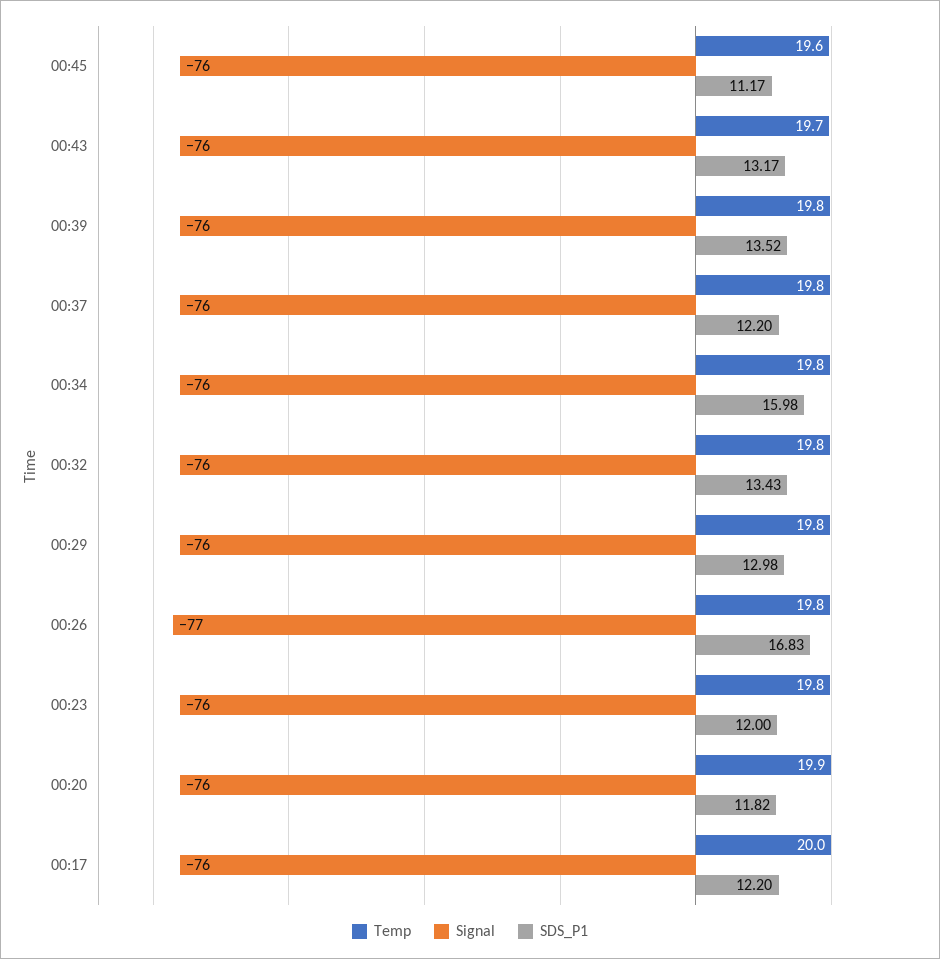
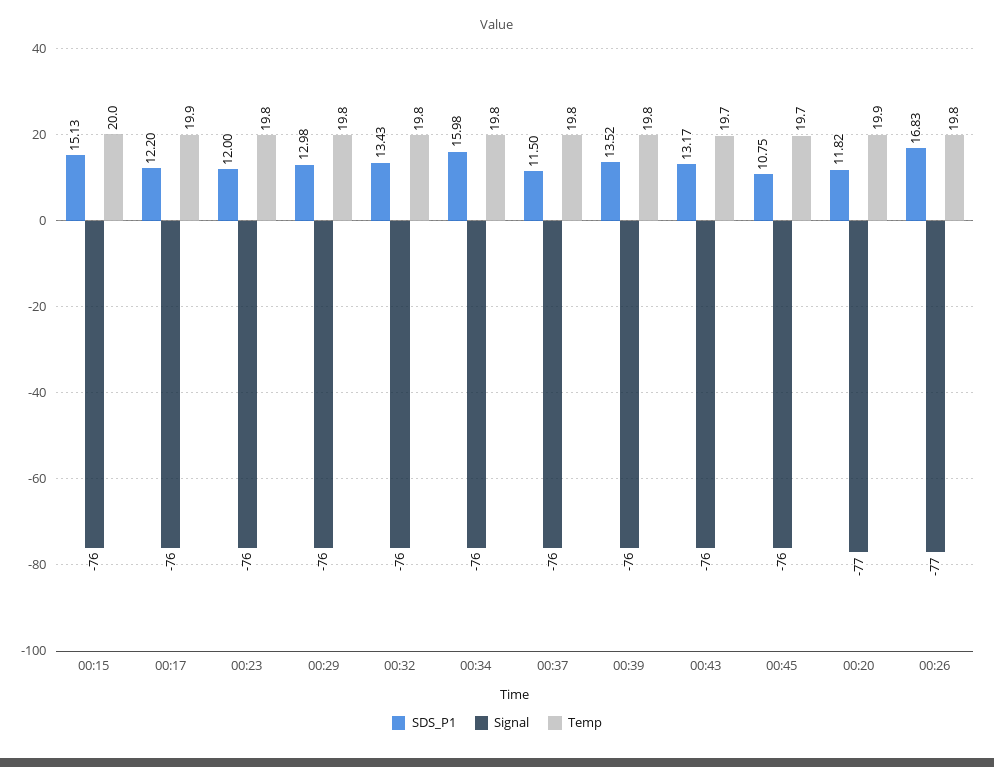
  {
    "Temp": {
-     "00:45": 19.6,
+     "00:45": 19.7,
      "00:43": 19.7,
      "00:39": 19.8,
      "00:37": 19.8,
      "00:34": 19.8,
      "00:32": 19.8,
      "00:29": 19.8,
      "00:26": 19.8,
      "00:23": 19.8,
      "00:20": 19.9,
-     "00:17": 20
+     "00:17": 19.9,
+     "00:15": 20
    },
    "Signal": {
      "00:45": -76,
      "00:43": -76,
      "00:39": -76,
      "00:37": -76,
      "00:34": -76,
      "00:32": -76,
      "00:29": -76,
      "00:26": -77,
      "00:23": -76,
-     "00:20": -76,
+     "00:20": -77,
-     "00:17": -76
+     "00:17": -76,
+     "00:15": -76
    },
    "SDS_P1": {
-     "00:45": 11.17,
+     "00:45": 10.75,
      "00:43": 13.17,
      "00:39": 13.52,
-     "00:37": 12.2,
+     "00:37": 11.5,
      "00:34": 15.98,
      "00:32": 13.43,
      "00:29": 12.98,
      "00:26": 16.83,
      "00:23": 12,
      "00:20": 11.82,
-     "00:17": 12.2
+     "00:17": 12.2,
+     "00:15": 15.13
    }
  }

